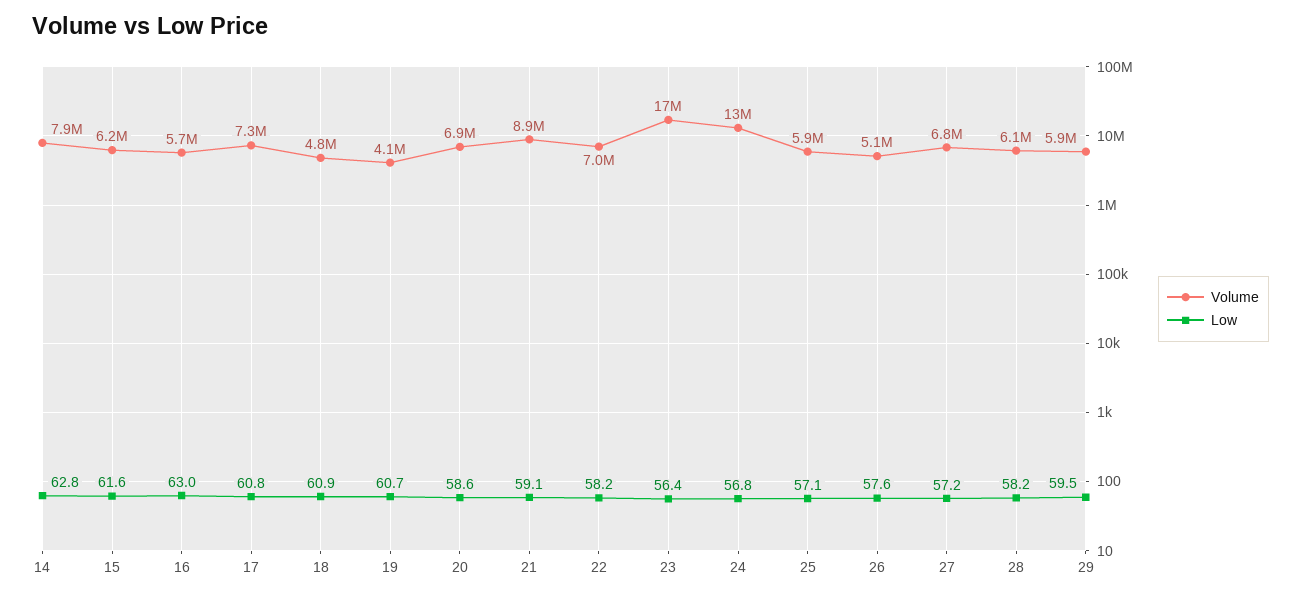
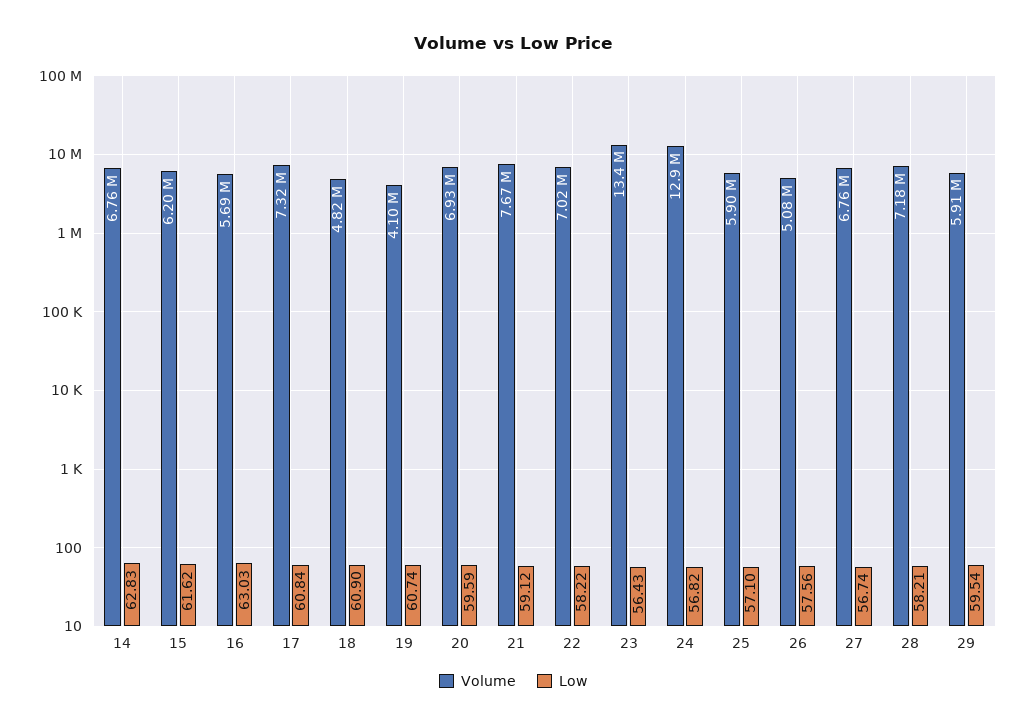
  {
    "Volume": {
-     "14": 7900000,
+     "14": 6760000,
      "15": 6200000,
      "16": 5690000,
      "17": 7320000,
      "18": 4820000,
      "19": 4100000,
      "20": 6930000,
-     "21": 8900000,
+     "21": 7670000,
      "22": 7020000,
-     "23": 17000000,
+     "23": 13400000,
      "24": 12900000,
      "25": 5900000,
      "26": 5080000,
      "27": 6760000,
-     "28": 6100000,
+     "28": 7180000,
      "29": 5910000
    },
    "Low": {
      "14": 62.83,
      "15": 61.62,
      "16": 63.03,
      "17": 60.84,
      "18": 60.9,
      "19": 60.74,
-     "20": 58.6,
+     "20": 59.59,
      "21": 59.12,
      "22": 58.22,
      "23": 56.43,
      "24": 56.82,
      "25": 57.1,
      "26": 57.56,
-     "27": 57.2,
+     "27": 56.74,
      "28": 58.21,
      "29": 59.54
    }
  }

